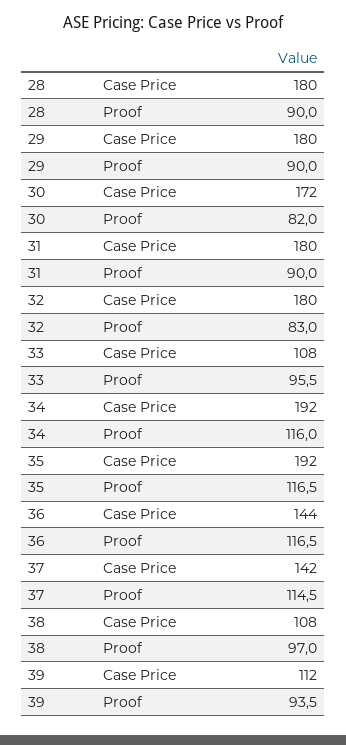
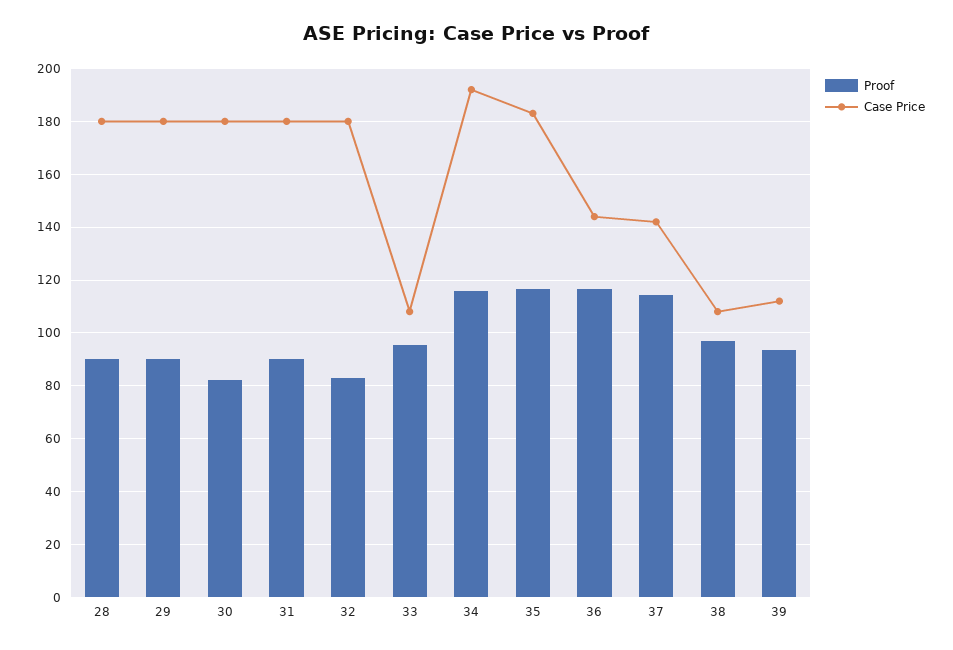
  {
    "Case Price": {
      "28": 180,
      "29": 180,
-     "30": 172,
+     "30": 180,
      "31": 180,
      "32": 180,
      "33": 108,
      "34": 192,
-     "35": 192,
+     "35": 182.5,
      "36": 144,
      "37": 142,
      "38": 108,
      "39": 112
    },
    "Proof": {
      "28": 90,
      "29": 90,
      "30": 82,
      "31": 90,
      "32": 83,
      "33": 95.5,
      "34": 116,
      "35": 116.5,
      "36": 116.5,
      "37": 114.5,
      "38": 97,
      "39": 93.5
    }
  }

